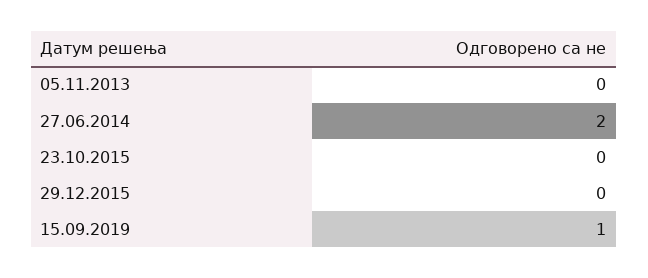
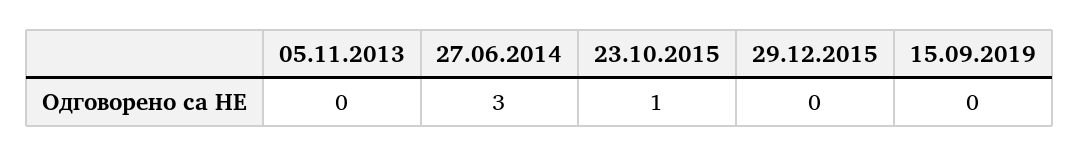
  {
    "05.11.2013": 0,
-   "27.06.2014": 2,
+   "27.06.2014": 3,
-   "23.10.2015": 0,
+   "23.10.2015": 1,
    "29.12.2015": 0,
-   "15.09.2019": 1
+   "15.09.2019": 0
  }

